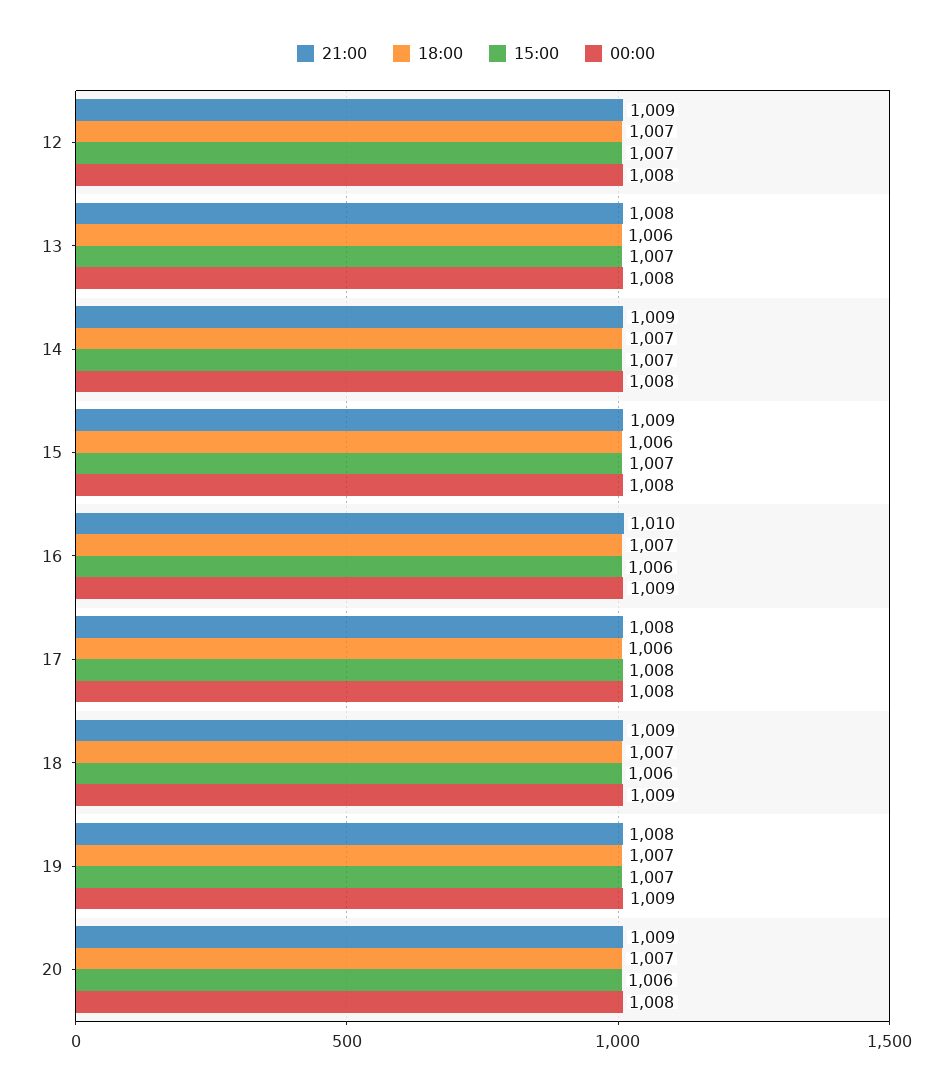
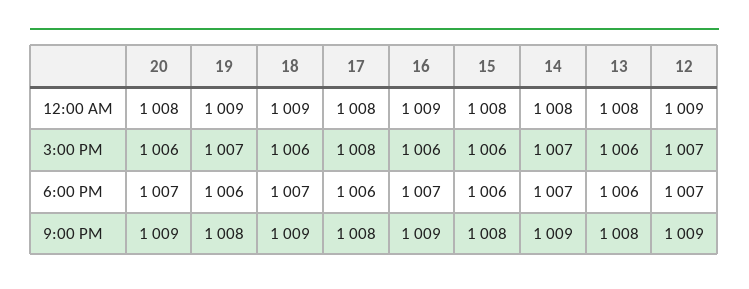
  {
    "21:00": {
      "12": 1009,
      "13": 1008,
      "14": 1009,
-     "15": 1009,
+     "15": 1008,
-     "16": 1010,
+     "16": 1009,
      "17": 1008,
      "18": 1009,
      "19": 1008,
      "20": 1009
    },
    "18:00": {
      "12": 1007,
      "13": 1006,
      "14": 1007,
      "15": 1006,
      "16": 1007,
      "17": 1006,
      "18": 1007,
-     "19": 1007,
+     "19": 1006,
      "20": 1007
    },
    "15:00": {
      "12": 1007,
-     "13": 1007,
+     "13": 1006,
      "14": 1007,
-     "15": 1007,
+     "15": 1006,
      "16": 1006,
      "17": 1008,
      "18": 1006,
      "19": 1007,
      "20": 1006
    },
    "00:00": {
-     "12": 1008,
+     "12": 1009,
      "13": 1008,
      "14": 1008,
      "15": 1008,
      "16": 1009,
      "17": 1008,
      "18": 1009,
      "19": 1009,
      "20": 1008
    }
  }

